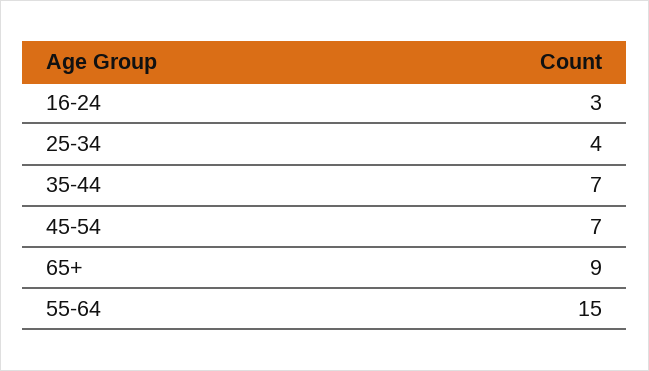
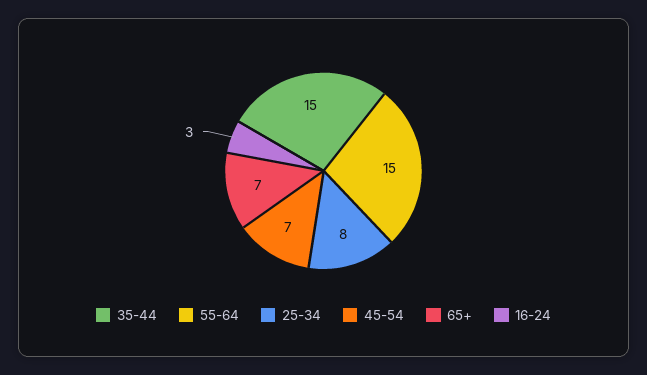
  {
    "16-24": 3,
-   "25-34": 4,
+   "25-34": 8,
-   "35-44": 7,
+   "35-44": 15,
    "45-54": 7,
-   "65+": 9,
+   "65+": 7,
    "55-64": 15
  }

